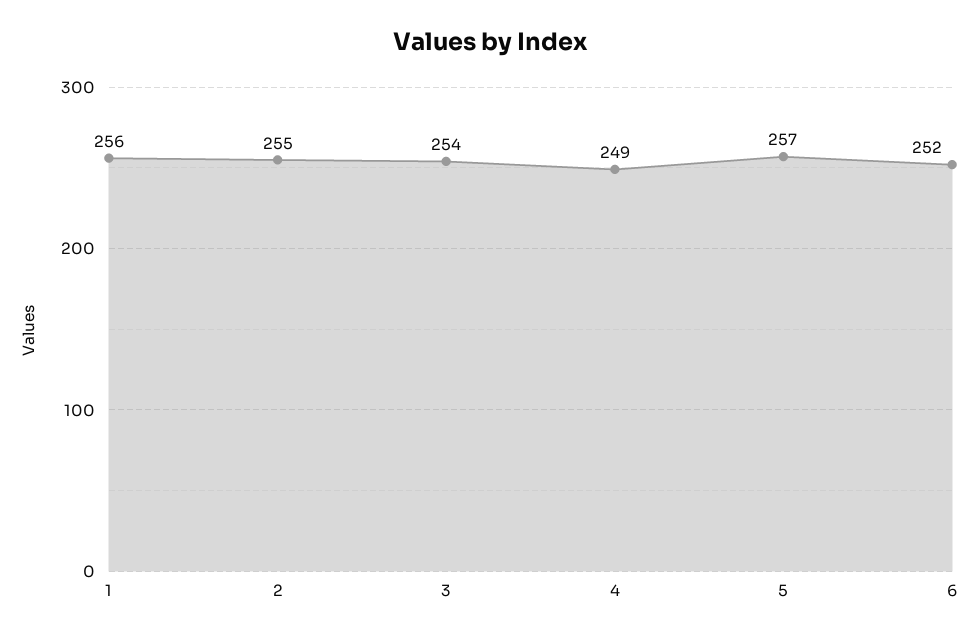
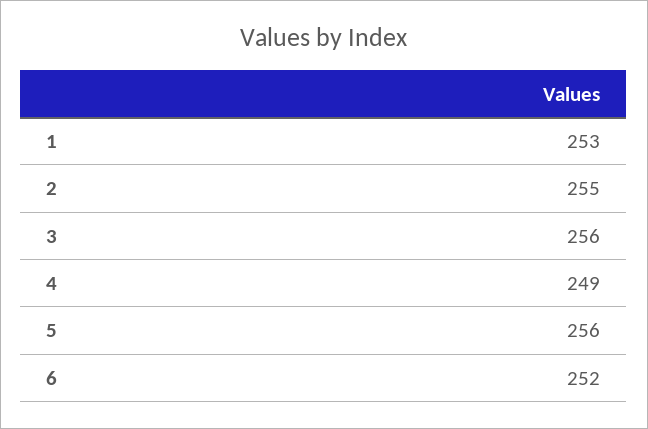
  {
-   "1": 256,
+   "1": 253,
    "2": 255,
-   "3": 254,
+   "3": 256,
    "4": 249,
-   "5": 257,
+   "5": 256,
    "6": 252
  }

